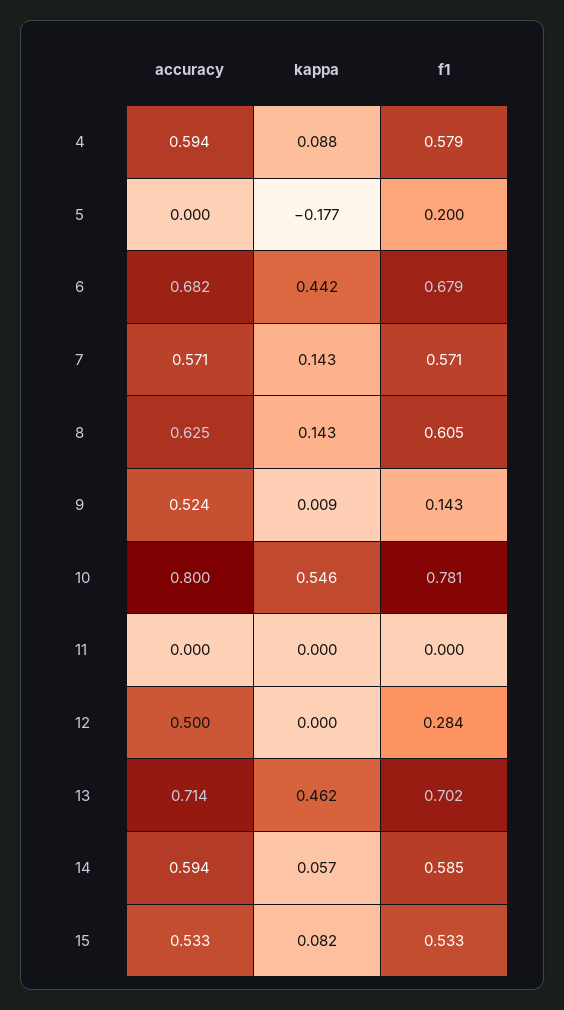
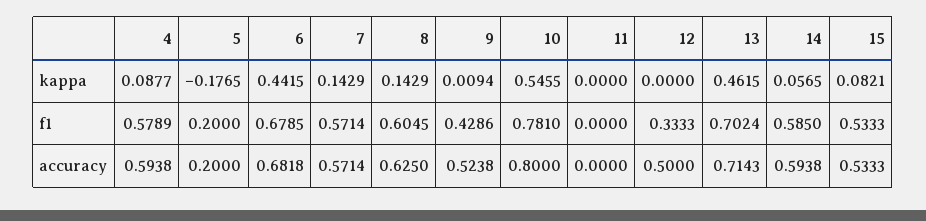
  {
    "accuracy": {
      "4": 0.5938,
-     "5": 0,
+     "5": 0.2,
      "6": 0.6818,
      "7": 0.5714,
      "8": 0.625,
      "9": 0.5238,
      "10": 0.8,
      "11": 0,
      "12": 0.5,
      "13": 0.7143,
      "14": 0.5938,
      "15": 0.5333
    },
    "kappa": {
      "4": 0.0877,
      "5": -0.1765,
      "6": 0.4415,
      "7": 0.1429,
      "8": 0.1429,
      "9": 0.0094,
      "10": 0.5455,
      "11": 0,
      "12": 0,
      "13": 0.4615,
      "14": 0.0565,
      "15": 0.0821
    },
    "f1": {
      "4": 0.5789,
      "5": 0.2,
      "6": 0.6785,
      "7": 0.5714,
      "8": 0.6045,
-     "9": 0.143,
+     "9": 0.4286,
      "10": 0.781,
      "11": 0,
-     "12": 0.284,
+     "12": 0.3333,
      "13": 0.7024,
      "14": 0.585,
      "15": 0.5333
    }
  }

